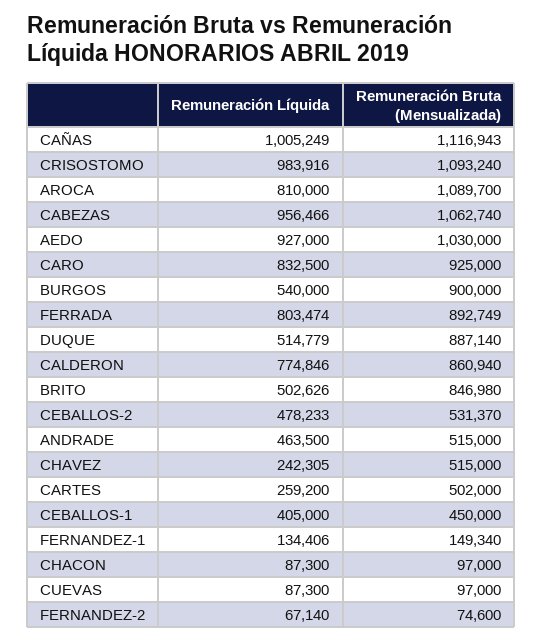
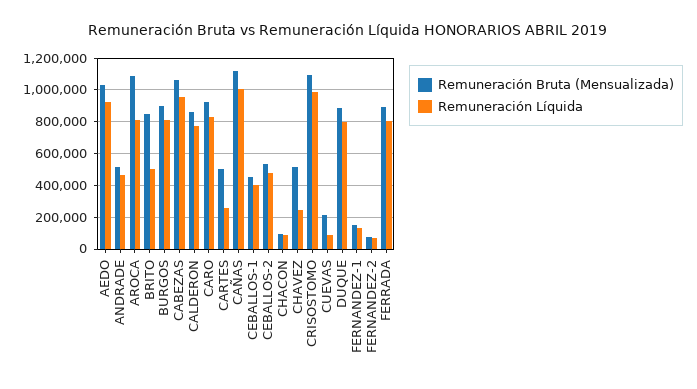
  {
    "Remuneración Líquida": {
      "CAÑAS": 1005249,
      "CRISOSTOMO": 983916,
      "AROCA": 810000,
      "CABEZAS": 956466,
      "AEDO": 927000,
      "CARO": 832500,
-     "BURGOS": 540000,
+     "BURGOS": 800000,
      "FERRADA": 803474,
-     "DUQUE": 514779,
+     "DUQUE": 800000,
      "CALDERON": 774846,
      "BRITO": 502626,
      "CEBALLOS-2": 478233,
      "ANDRADE": 463500,
      "CHAVEZ": 242305,
      "CARTES": 259200,
      "CEBALLOS-1": 405000,
      "FERNANDEZ-1": 134406,
      "CHACON": 87300,
      "CUEVAS": 87300,
      "FERNANDEZ-2": 67140
    },
    "Remuneración Bruta (Mensualizada)": {
      "CAÑAS": 1116943,
      "CRISOSTOMO": 1093240,
      "AROCA": 1089700,
      "CABEZAS": 1062740,
      "AEDO": 1030000,
      "CARO": 925000,
      "BURGOS": 900000,
      "FERRADA": 892749,
      "DUQUE": 887140,
      "CALDERON": 860940,
      "BRITO": 846980,
      "CEBALLOS-2": 531370,
      "ANDRADE": 515000,
      "CHAVEZ": 515000,
      "CARTES": 502000,
      "CEBALLOS-1": 450000,
      "FERNANDEZ-1": 149340,
      "CHACON": 97000,
-     "CUEVAS": 97000,
+     "CUEVAS": 200000,
      "FERNANDEZ-2": 74600
    }
  }

